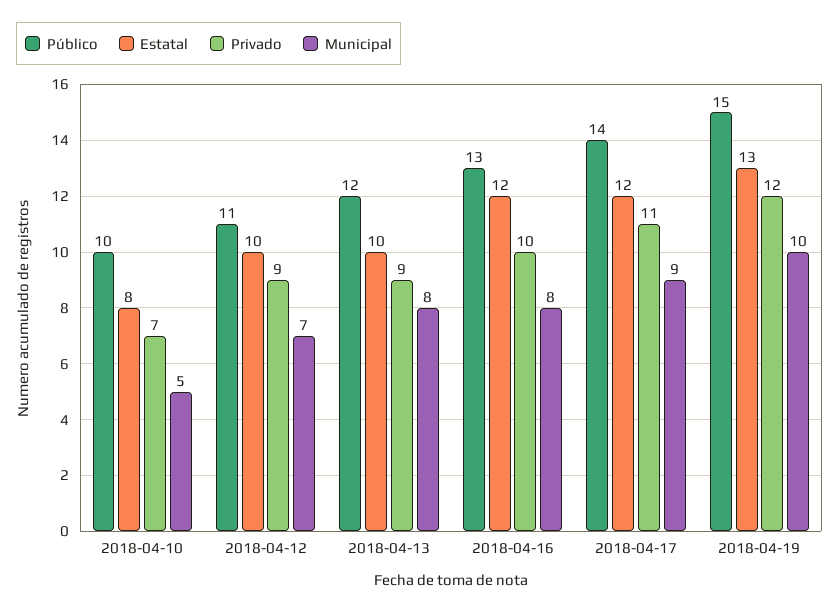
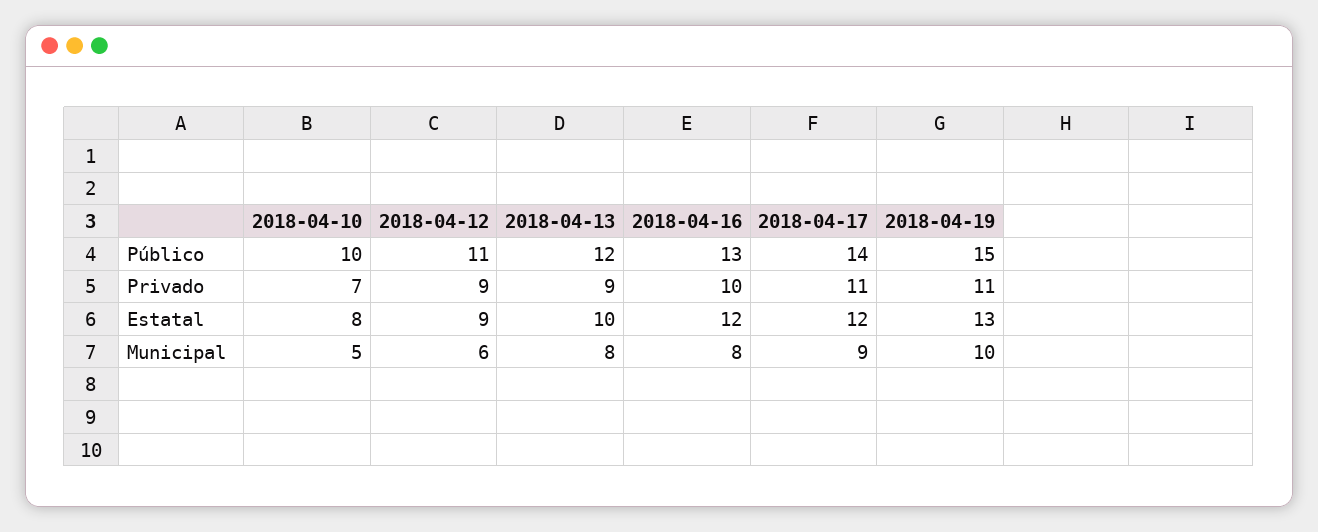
  {
    "Público": {
      "2018-04-10": 10,
      "2018-04-12": 11,
      "2018-04-13": 12,
      "2018-04-16": 13,
      "2018-04-17": 14,
      "2018-04-19": 15
    },
    "Estatal": {
      "2018-04-10": 8,
-     "2018-04-12": 10,
+     "2018-04-12": 9,
      "2018-04-13": 10,
      "2018-04-16": 12,
      "2018-04-17": 12,
      "2018-04-19": 13
    },
    "Privado": {
      "2018-04-10": 7,
      "2018-04-12": 9,
      "2018-04-13": 9,
      "2018-04-16": 10,
      "2018-04-17": 11,
-     "2018-04-19": 12
+     "2018-04-19": 11
    },
    "Municipal": {
      "2018-04-10": 5,
-     "2018-04-12": 7,
+     "2018-04-12": 6,
      "2018-04-13": 8,
      "2018-04-16": 8,
      "2018-04-17": 9,
      "2018-04-19": 10
    }
  }

